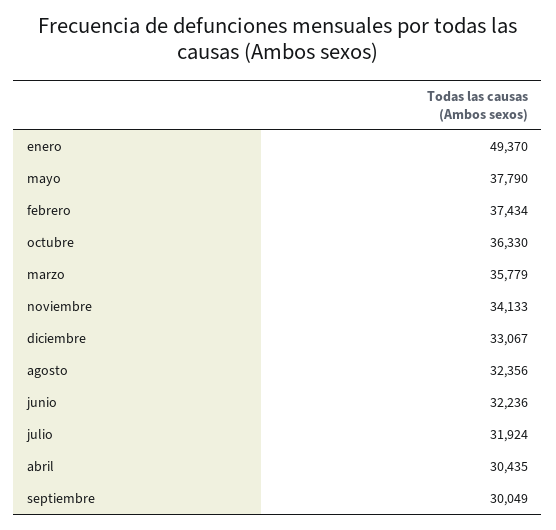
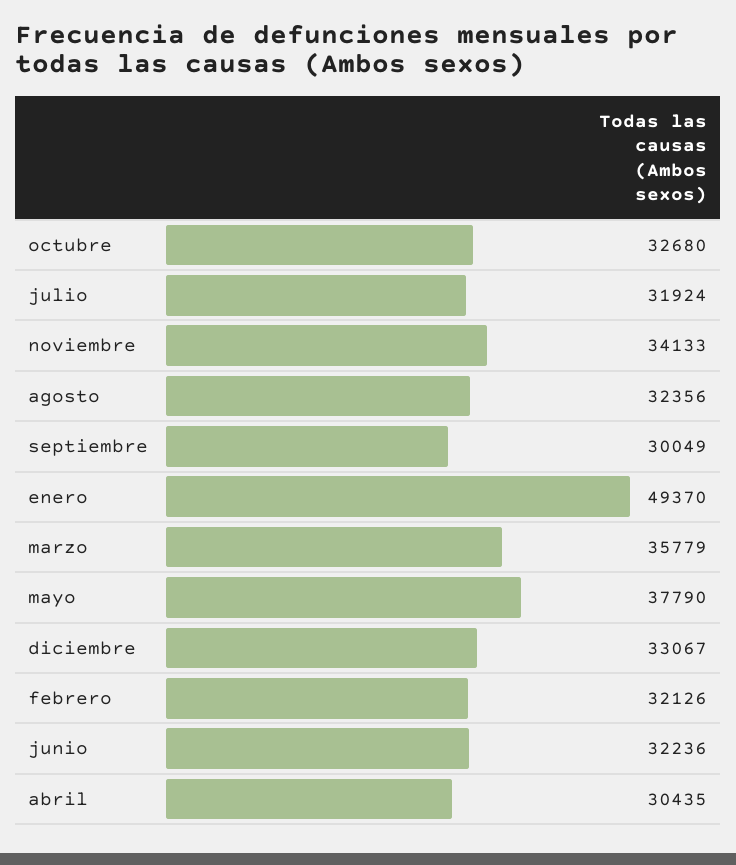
  {
    "enero": 49370,
    "mayo": 37790,
-   "febrero": 37434,
+   "febrero": 32126,
-   "octubre": 36330,
+   "octubre": 32680,
    "marzo": 35779,
    "noviembre": 34133,
    "diciembre": 33067,
    "agosto": 32356,
    "junio": 32236,
    "julio": 31924,
    "abril": 30435,
    "septiembre": 30049
  }

